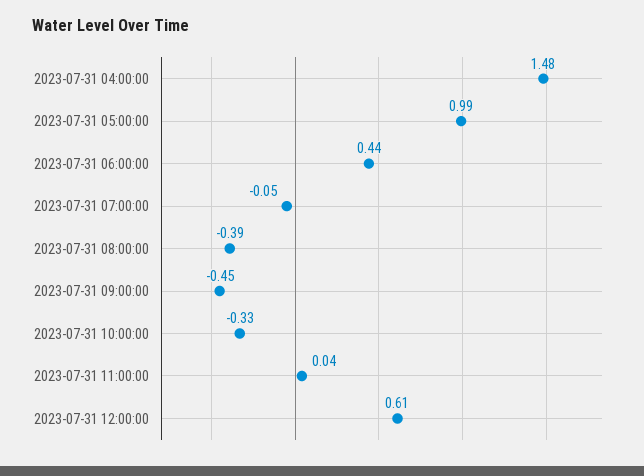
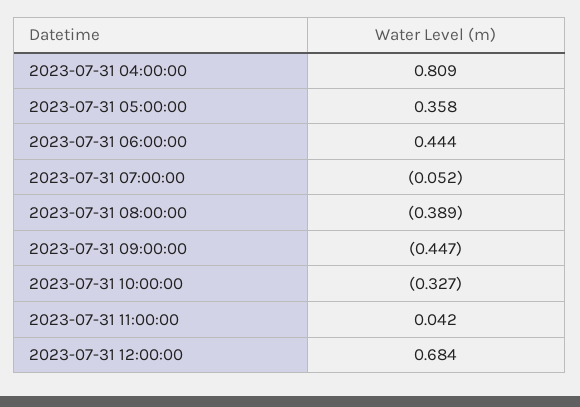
  {
-   "2023-07-31 04:00:00": 1.48,
+   "2023-07-31 04:00:00": 0.809,
-   "2023-07-31 05:00:00": 0.99,
+   "2023-07-31 05:00:00": 0.358,
    "2023-07-31 06:00:00": 0.444,
    "2023-07-31 07:00:00": -0.052,
    "2023-07-31 08:00:00": -0.389,
    "2023-07-31 09:00:00": -0.447,
    "2023-07-31 10:00:00": -0.327,
    "2023-07-31 11:00:00": 0.042,
-   "2023-07-31 12:00:00": 0.61
+   "2023-07-31 12:00:00": 0.684
  }

